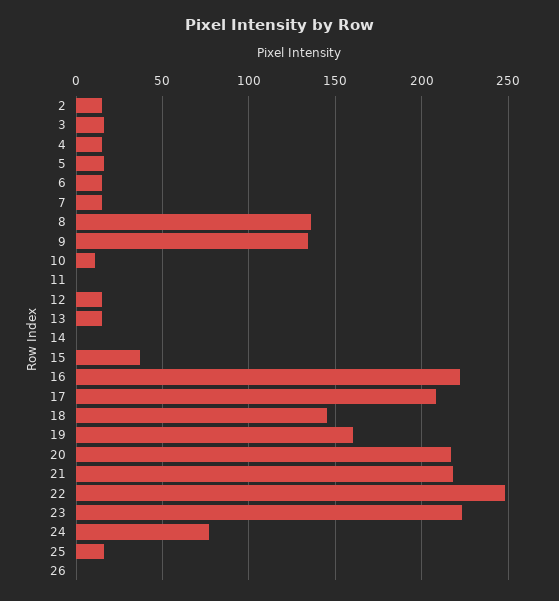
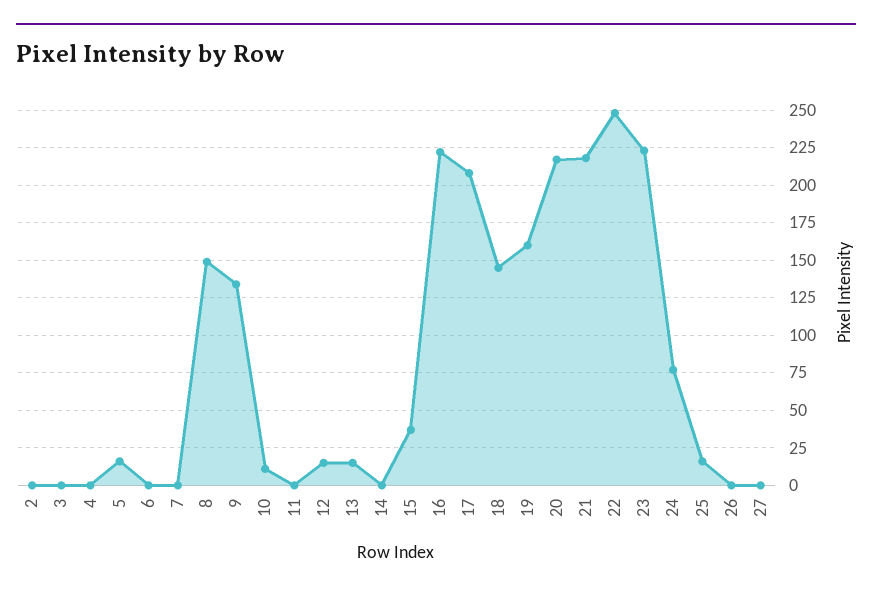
  {
-   "2": 15,
+   "2": 0,
-   "3": 15,
+   "3": 0,
-   "4": 15,
+   "4": 0,
    "5": 15,
-   "6": 15,
+   "6": 0,
-   "7": 15,
+   "7": 0,
-   "8": 135,
+   "8": 150,
    "9": 135,
    "10": 10,
    "11": 0,
    "12": 15,
    "13": 15,
    "14": 0,
    "15": 35,
    "16": 220,
    "17": 210,
    "18": 145,
    "19": 160,
    "20": 215,
    "21": 220,
    "22": 250,
    "23": 225,
    "24": 75,
    "25": 15,
-   "26": 0
+   "26": 0,
+   "27": 0
  }

